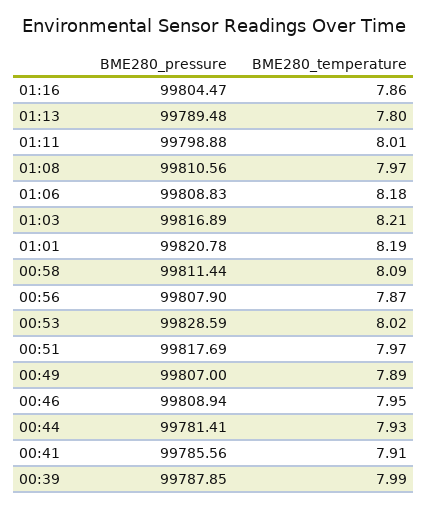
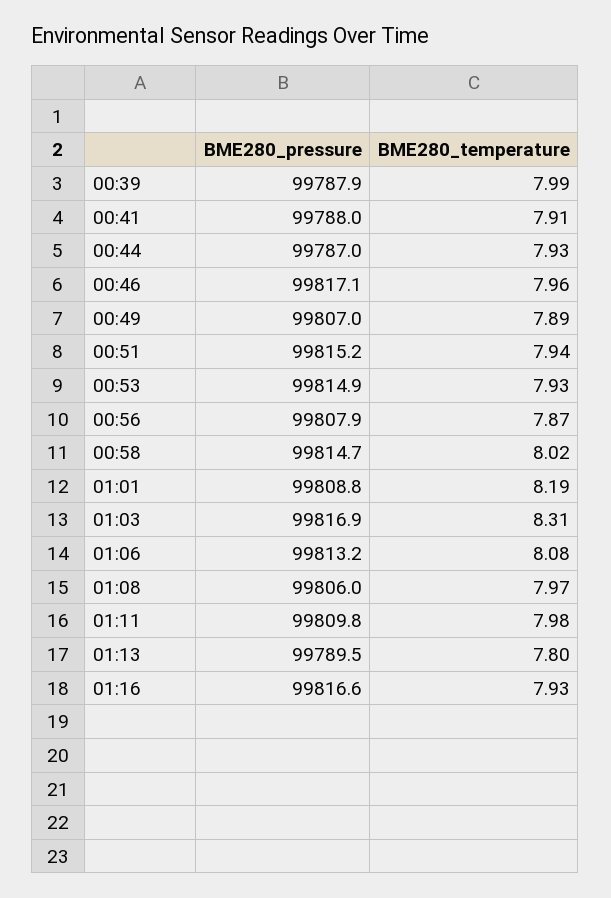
  {
    "BME280_pressure": {
-     "01:16": 99804.47,
+     "01:16": 99816.6,
      "01:13": 99789.48,
-     "01:11": 99798.88,
+     "01:11": 99809.8,
-     "01:08": 99810.56,
+     "01:08": 99806,
-     "01:06": 99808.83,
+     "01:06": 99813.2,
      "01:03": 99816.89,
-     "01:01": 99820.78,
+     "01:01": 99808.8,
-     "00:58": 99811.44,
+     "00:58": 99814.7,
      "00:56": 99807.9,
-     "00:53": 99828.59,
+     "00:53": 99814.9,
-     "00:51": 99817.69,
+     "00:51": 99815.2,
      "00:49": 99807,
-     "00:46": 99808.94,
+     "00:46": 99817.1,
-     "00:44": 99781.41,
+     "00:44": 99787,
-     "00:41": 99785.56,
+     "00:41": 99788,
      "00:39": 99787.85
    },
    "BME280_temperature": {
-     "01:16": 7.86,
+     "01:16": 7.93,
      "01:13": 7.8,
-     "01:11": 8.01,
+     "01:11": 7.98,
      "01:08": 7.97,
-     "01:06": 8.18,
+     "01:06": 8.08,
-     "01:03": 8.21,
+     "01:03": 8.31,
      "01:01": 8.19,
-     "00:58": 8.09,
+     "00:58": 8.02,
      "00:56": 7.87,
-     "00:53": 8.02,
+     "00:53": 7.93,
-     "00:51": 7.97,
+     "00:51": 7.94,
      "00:49": 7.89,
-     "00:46": 7.95,
+     "00:46": 7.96,
      "00:44": 7.93,
      "00:41": 7.91,
      "00:39": 7.99
    }
  }

